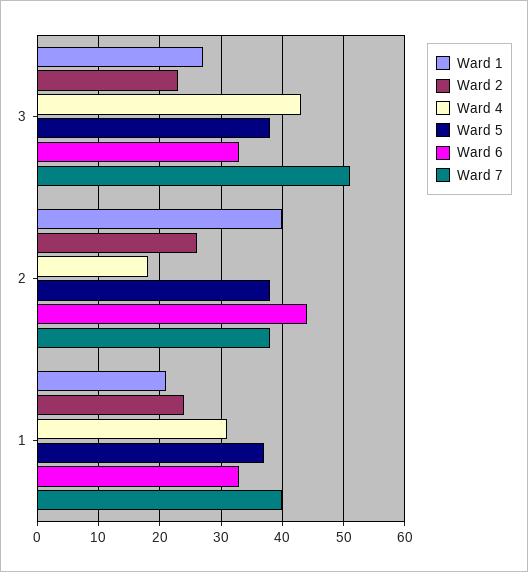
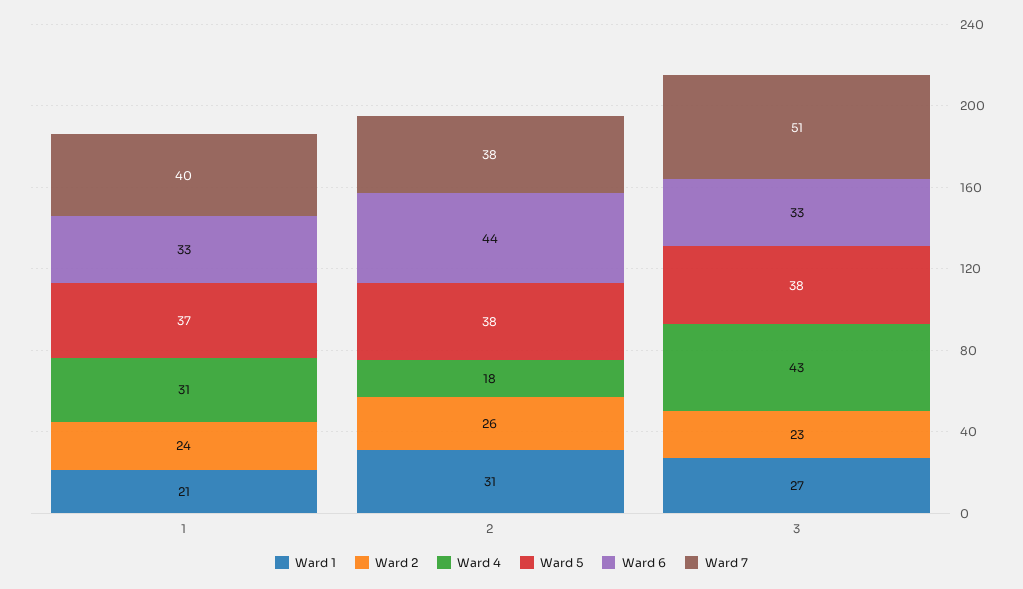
  {
    "Ward 1": {
      "3": 27,
-     "2": 40,
+     "2": 31,
      "1": 21
    },
    "Ward 2": {
      "3": 23,
      "2": 26,
      "1": 24
    },
    "Ward 4": {
      "3": 43,
      "2": 18,
      "1": 31
    },
    "Ward 5": {
      "3": 38,
      "2": 38,
      "1": 37
    },
    "Ward 6": {
      "3": 33,
      "2": 44,
      "1": 33
    },
    "Ward 7": {
      "3": 51,
      "2": 38,
      "1": 40
    }
  }

